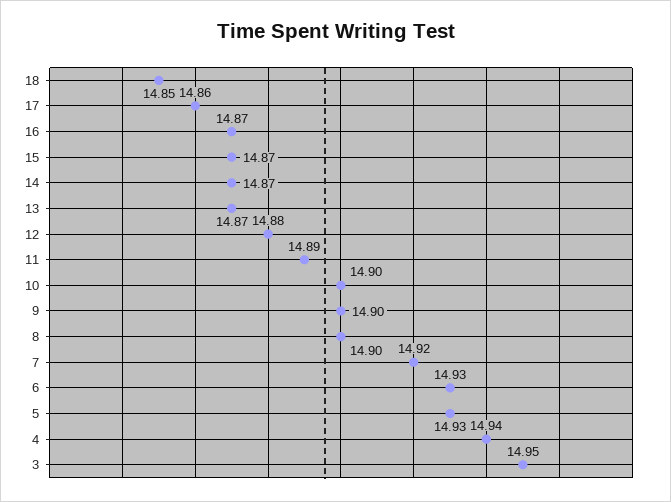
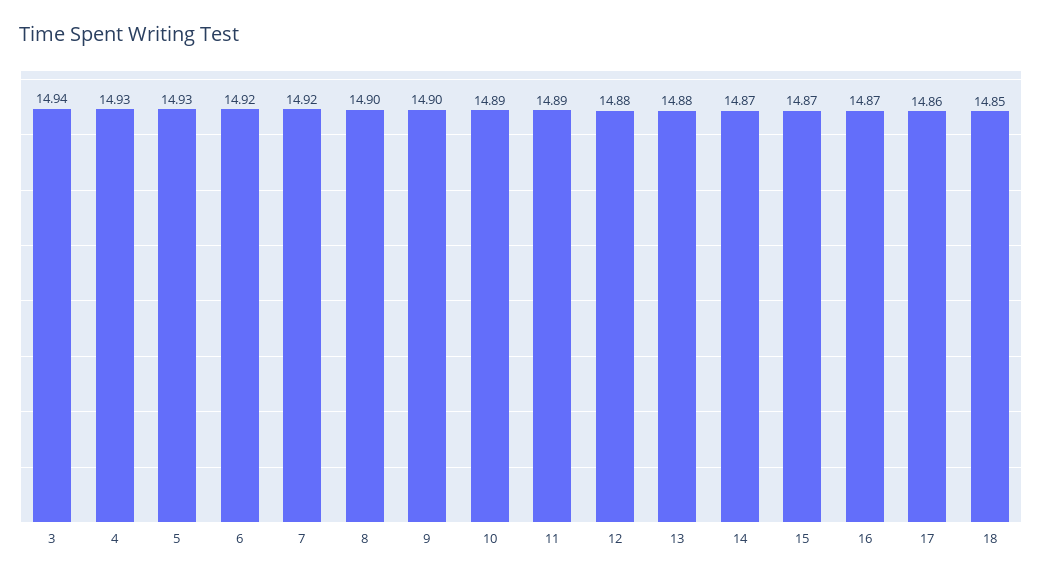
  {
    "18": 14.85,
    "17": 14.86,
    "16": 14.87,
    "15": 14.87,
    "14": 14.87,
-   "13": 14.87,
+   "13": 14.88,
    "12": 14.88,
    "11": 14.89,
-   "10": 14.9,
+   "10": 14.89,
    "9": 14.9,
    "8": 14.9,
    "7": 14.92,
-   "6": 14.93,
+   "6": 14.92,
    "5": 14.93,
-   "4": 14.94,
+   "4": 14.93,
-   "3": 14.95
+   "3": 14.94
  }

